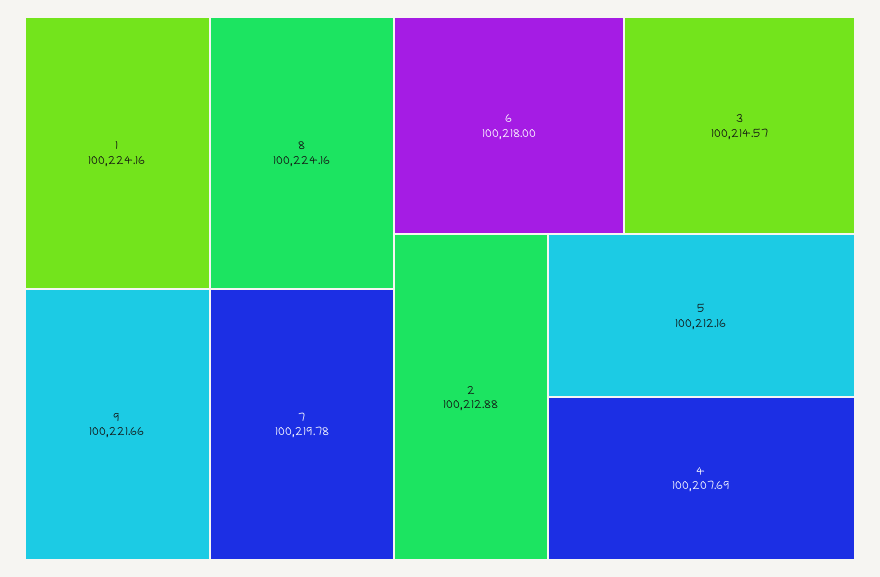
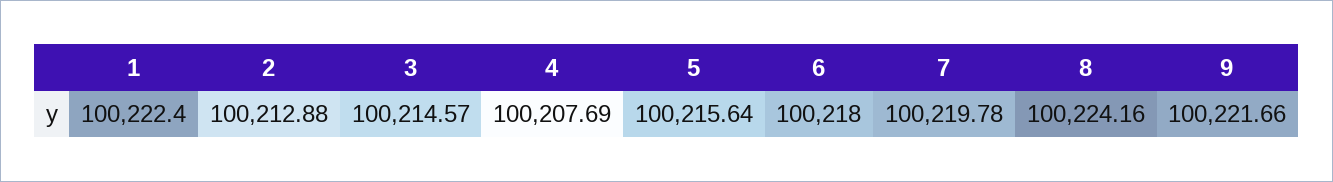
  {
-   "1": 100224.16,
+   "1": 100222.4,
    "8": 100224.16,
    "9": 100221.66,
    "7": 100219.78,
    "6": 100218,
    "3": 100214.57,
    "2": 100212.88,
-   "5": 100212.16,
+   "5": 100215.64,
    "4": 100207.69
  }

